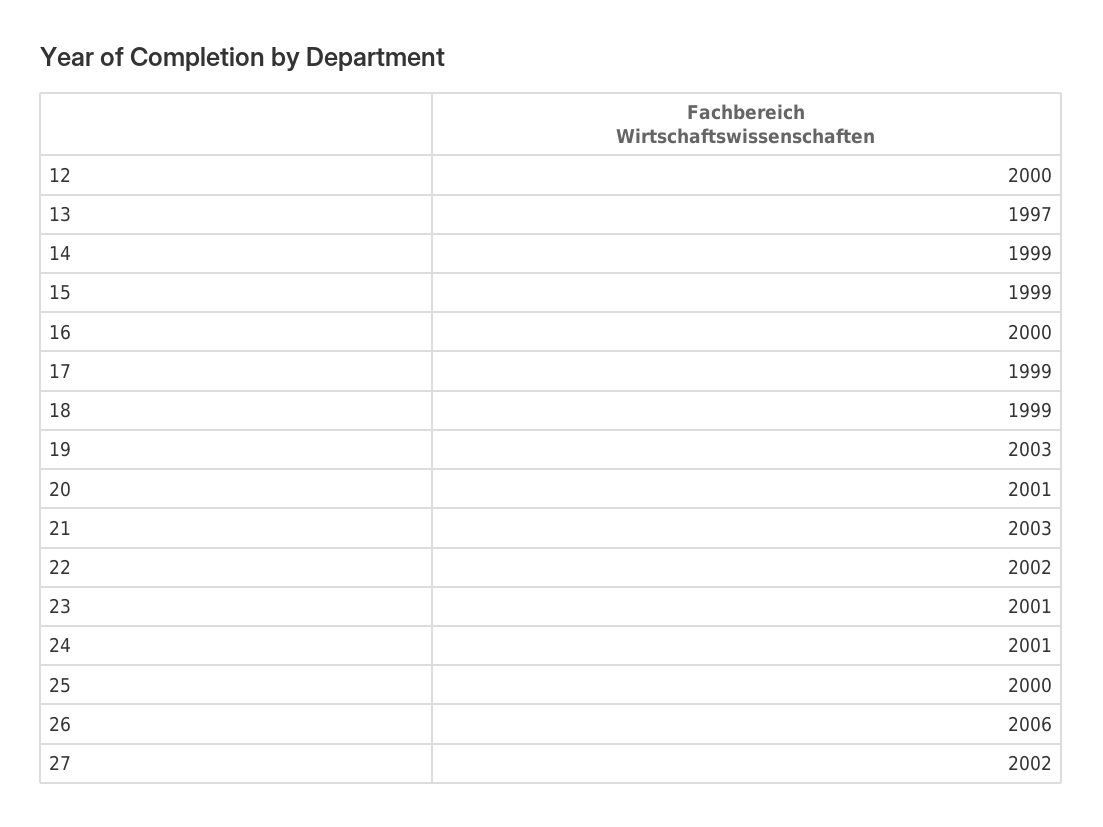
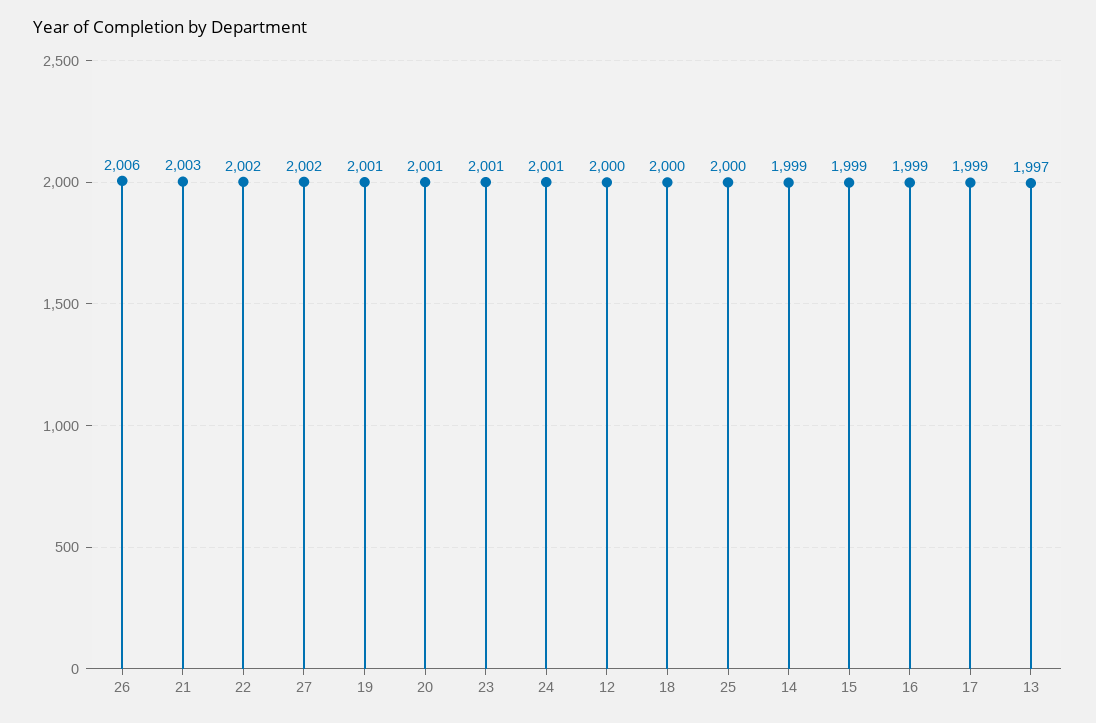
  {
    "12": 2000,
    "13": 1997,
    "14": 1999,
    "15": 1999,
-   "16": 2000,
+   "16": 1999,
    "17": 1999,
-   "18": 1999,
+   "18": 2000,
-   "19": 2003,
+   "19": 2001,
    "20": 2001,
    "21": 2003,
    "22": 2002,
    "23": 2001,
    "24": 2001,
    "25": 2000,
    "26": 2006,
    "27": 2002
  }

